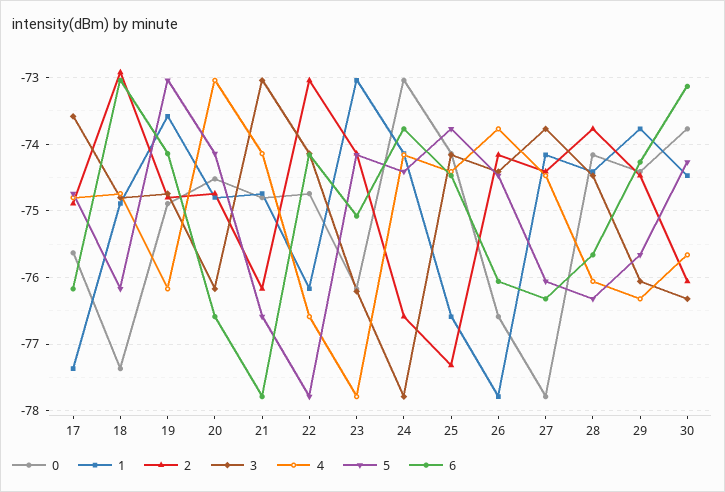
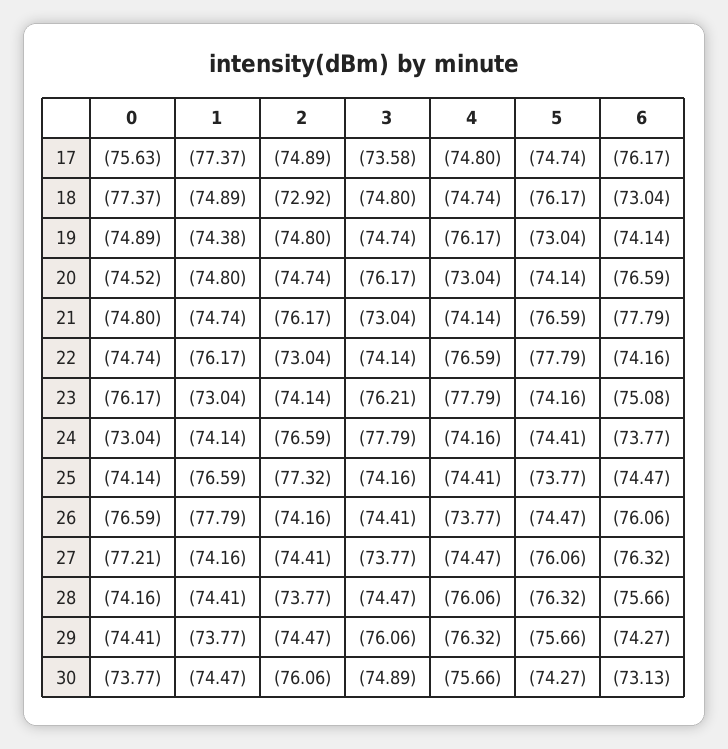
  {
    "0": {
      "17": -75.63,
      "18": -77.37,
      "19": -74.89,
      "20": -74.52,
      "21": -74.8,
      "22": -74.74,
      "23": -76.17,
      "24": -73.04,
      "25": -74.14,
      "26": -76.59,
-     "27": -77.8,
+     "27": -77.21,
      "28": -74.16,
      "29": -74.41,
      "30": -73.77
    },
    "1": {
      "17": -77.37,
      "18": -74.89,
-     "19": -73.6,
+     "19": -74.38,
      "20": -74.8,
      "21": -74.74,
      "22": -76.17,
      "23": -73.04,
      "24": -74.14,
      "25": -76.59,
      "26": -77.79,
      "27": -74.16,
      "28": -74.41,
      "29": -73.77,
      "30": -74.47
    },
    "2": {
      "17": -74.89,
      "18": -72.92,
      "19": -74.8,
      "20": -74.74,
      "21": -76.17,
      "22": -73.04,
      "23": -74.14,
      "24": -76.59,
      "25": -77.32,
      "26": -74.16,
      "27": -74.41,
      "28": -73.77,
      "29": -74.47,
      "30": -76.06
    },
    "3": {
      "17": -73.58,
      "18": -74.8,
      "19": -74.74,
      "20": -76.17,
      "21": -73.04,
      "22": -74.14,
      "23": -76.21,
      "24": -77.79,
      "25": -74.16,
      "26": -74.41,
      "27": -73.77,
      "28": -74.47,
      "29": -76.06,
-     "30": -76.3
+     "30": -74.89
    },
    "4": {
      "17": -74.8,
      "18": -74.74,
      "19": -76.17,
      "20": -73.04,
      "21": -74.14,
      "22": -76.59,
      "23": -77.79,
      "24": -74.16,
      "25": -74.41,
      "26": -73.77,
      "27": -74.47,
      "28": -76.06,
      "29": -76.32,
      "30": -75.66
    },
    "5": {
      "17": -74.74,
      "18": -76.17,
      "19": -73.04,
      "20": -74.14,
      "21": -76.59,
      "22": -77.79,
      "23": -74.16,
      "24": -74.41,
      "25": -73.77,
      "26": -74.47,
      "27": -76.06,
      "28": -76.32,
      "29": -75.66,
      "30": -74.27
    },
    "6": {
      "17": -76.17,
      "18": -73.04,
      "19": -74.14,
      "20": -76.59,
      "21": -77.79,
      "22": -74.16,
      "23": -75.08,
      "24": -73.77,
      "25": -74.47,
      "26": -76.06,
      "27": -76.32,
      "28": -75.66,
      "29": -74.27,
      "30": -73.13
    }
  }

